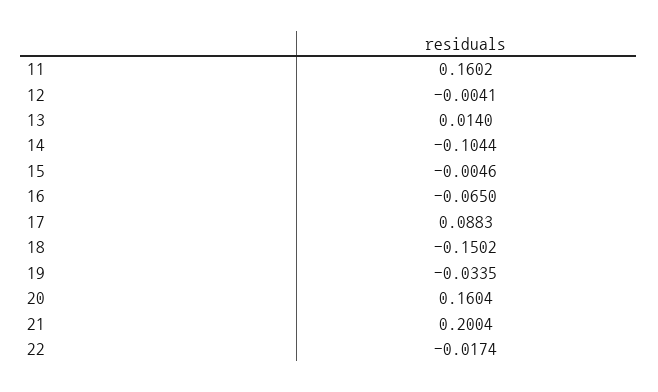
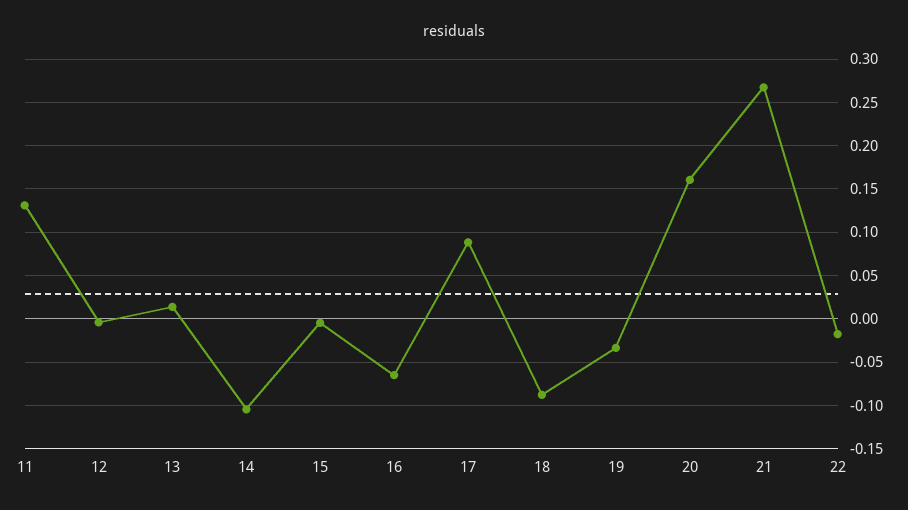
  {
-   "11": 0.1602,
+   "11": 0.13,
    "12": -0.0041,
    "13": 0.014,
    "14": -0.1044,
    "15": -0.0046,
    "16": -0.065,
    "17": 0.0883,
-   "18": -0.1502,
+   "18": -0.09,
    "19": -0.0335,
    "20": 0.1604,
-   "21": 0.2004,
+   "21": 0.27,
    "22": -0.0174
  }

